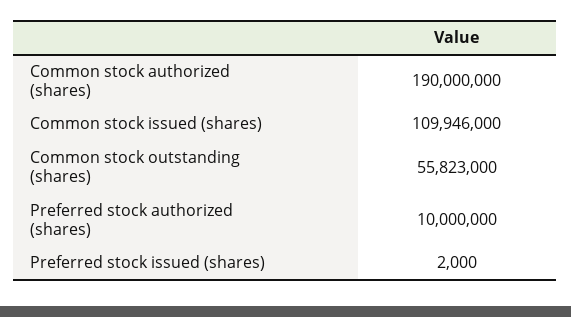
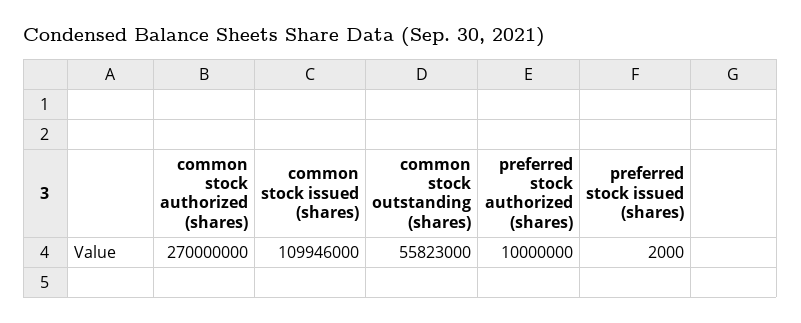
  {
-   "Common stock authorized (shares)": 190000000,
+   "Common stock authorized (shares)": 270000000,
    "Common stock issued (shares)": 109946000,
    "Common stock outstanding (shares)": 55823000,
    "Preferred stock authorized (shares)": 10000000,
    "Preferred stock issued (shares)": 2000
  }

